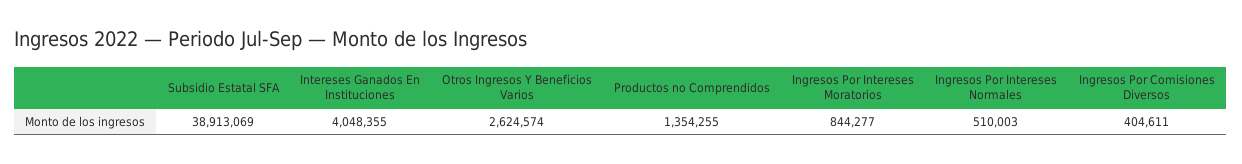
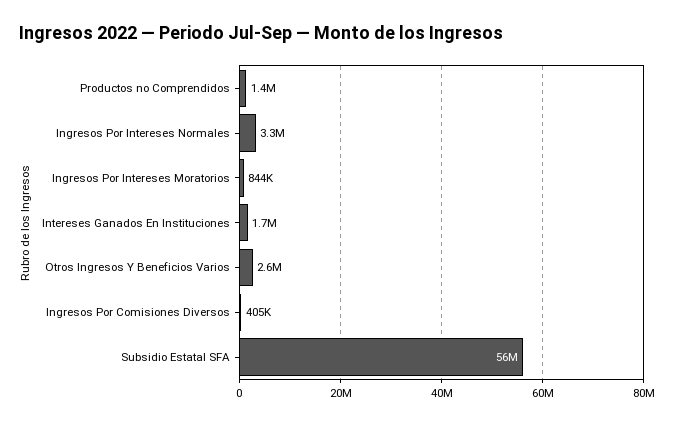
  {
-   "Subsidio Estatal SFA": 38913069,
+   "Subsidio Estatal SFA": 56000000,
-   "Intereses Ganados En Instituciones": 4048355,
+   "Intereses Ganados En Instituciones": 1700000,
    "Otros Ingresos Y Beneficios Varios": 2624574,
    "Productos no Comprendidos": 1354255,
    "Ingresos Por Intereses Moratorios": 844277,
-   "Ingresos Por Intereses Normales": 510003,
+   "Ingresos Por Intereses Normales": 3300000,
    "Ingresos Por Comisiones Diversos": 404611
  }

